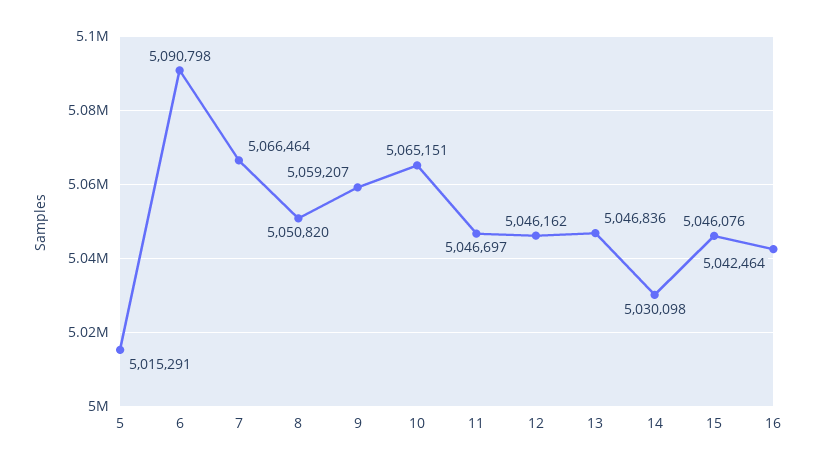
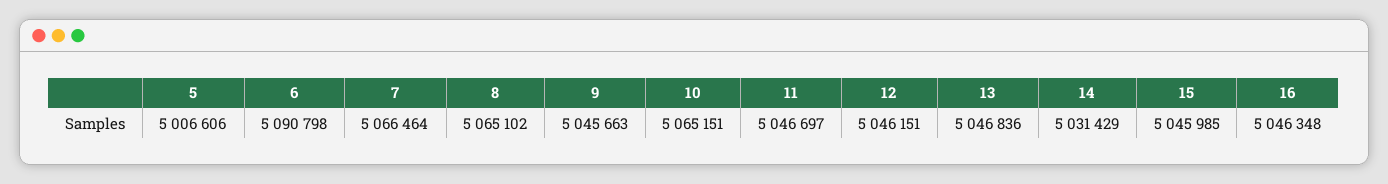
  {
-   "5": 5015291,
+   "5": 5006606,
    "6": 5090798,
    "7": 5066464,
-   "8": 5050820,
+   "8": 5065102,
-   "9": 5059207,
+   "9": 5045663,
    "10": 5065151,
    "11": 5046697,
-   "12": 5046162,
+   "12": 5046151,
    "13": 5046836,
-   "14": 5030098,
+   "14": 5031429,
-   "15": 5046076,
+   "15": 5045985,
-   "16": 5042464
+   "16": 5046348
  }

